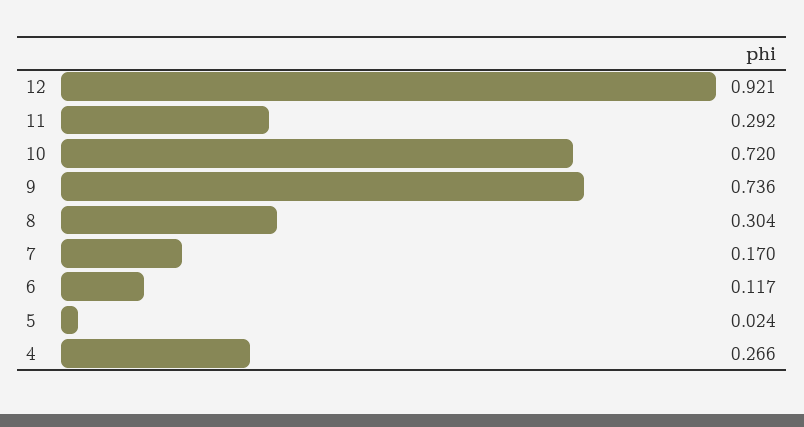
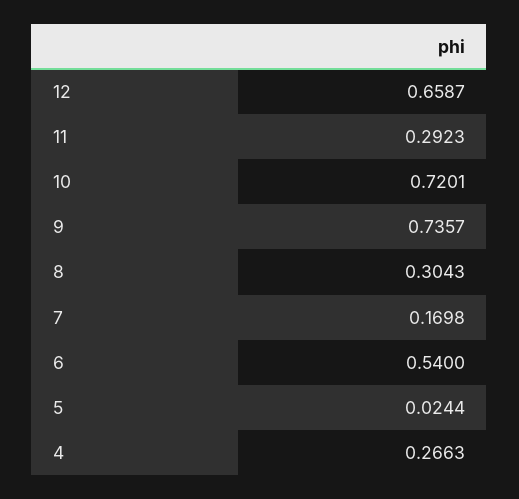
  {
-   "12": 0.921,
+   "12": 0.6587,
    "11": 0.2923,
    "10": 0.7201,
    "9": 0.7357,
    "8": 0.3043,
    "7": 0.1698,
-   "6": 0.117,
+   "6": 0.54,
    "5": 0.0244,
    "4": 0.2663
  }

